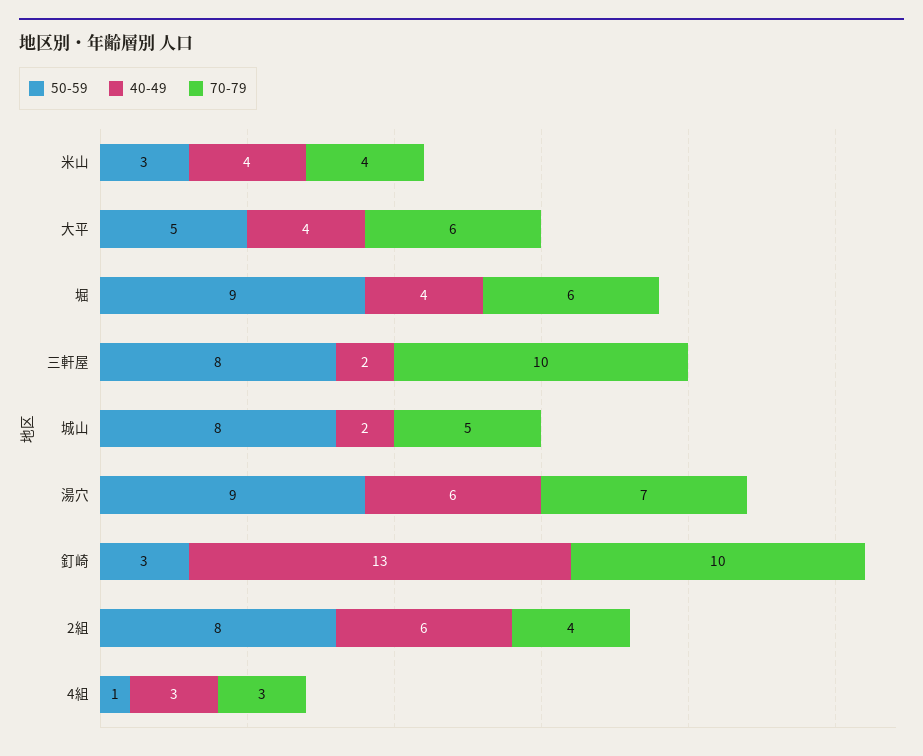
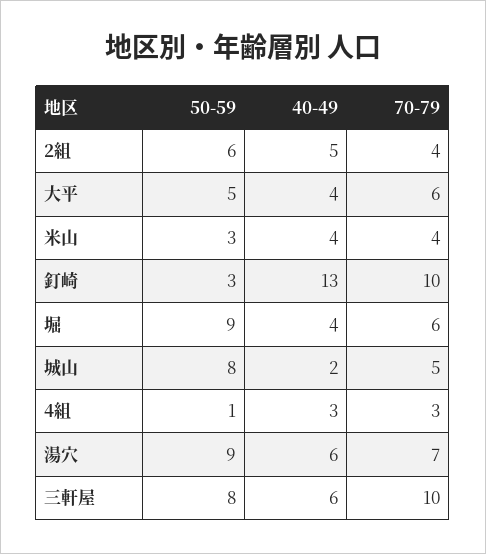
  {
    "50-59": {
      "米山": 3,
      "大平": 5,
      "堀": 9,
      "三軒屋": 8,
      "城山": 8,
      "湯穴": 9,
      "釘崎": 3,
-     "2組": 8,
+     "2組": 6,
      "4組": 1
    },
    "40-49": {
      "米山": 4,
      "大平": 4,
      "堀": 4,
-     "三軒屋": 2,
+     "三軒屋": 6,
      "城山": 2,
      "湯穴": 6,
      "釘崎": 13,
-     "2組": 6,
+     "2組": 5,
      "4組": 3
    },
    "70-79": {
      "米山": 4,
      "大平": 6,
      "堀": 6,
      "三軒屋": 10,
      "城山": 5,
      "湯穴": 7,
      "釘崎": 10,
      "2組": 4,
      "4組": 3
    }
  }

